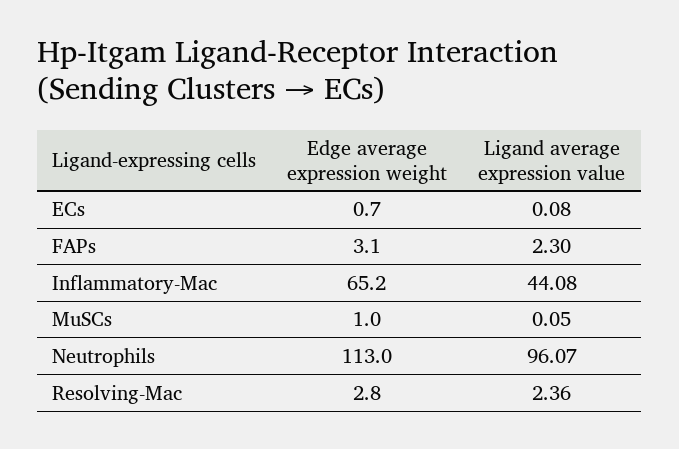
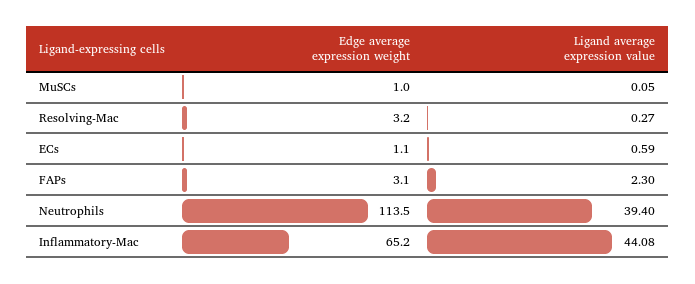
  {
    "Edge average expression weight": {
-     "ECs": 0.7,
+     "ECs": 1.1,
      "FAPs": 3.1,
      "Inflammatory-Mac": 65.2,
      "MuSCs": 1,
-     "Neutrophils": 113,
+     "Neutrophils": 113.5,
-     "Resolving-Mac": 2.8
+     "Resolving-Mac": 3.2
    },
    "Ligand average expression value": {
-     "ECs": 0.08,
+     "ECs": 0.59,
      "FAPs": 2.3,
      "Inflammatory-Mac": 44.08,
      "MuSCs": 0.05,
-     "Neutrophils": 96.07,
+     "Neutrophils": 39.4,
-     "Resolving-Mac": 2.36
+     "Resolving-Mac": 0.27
    }
  }

